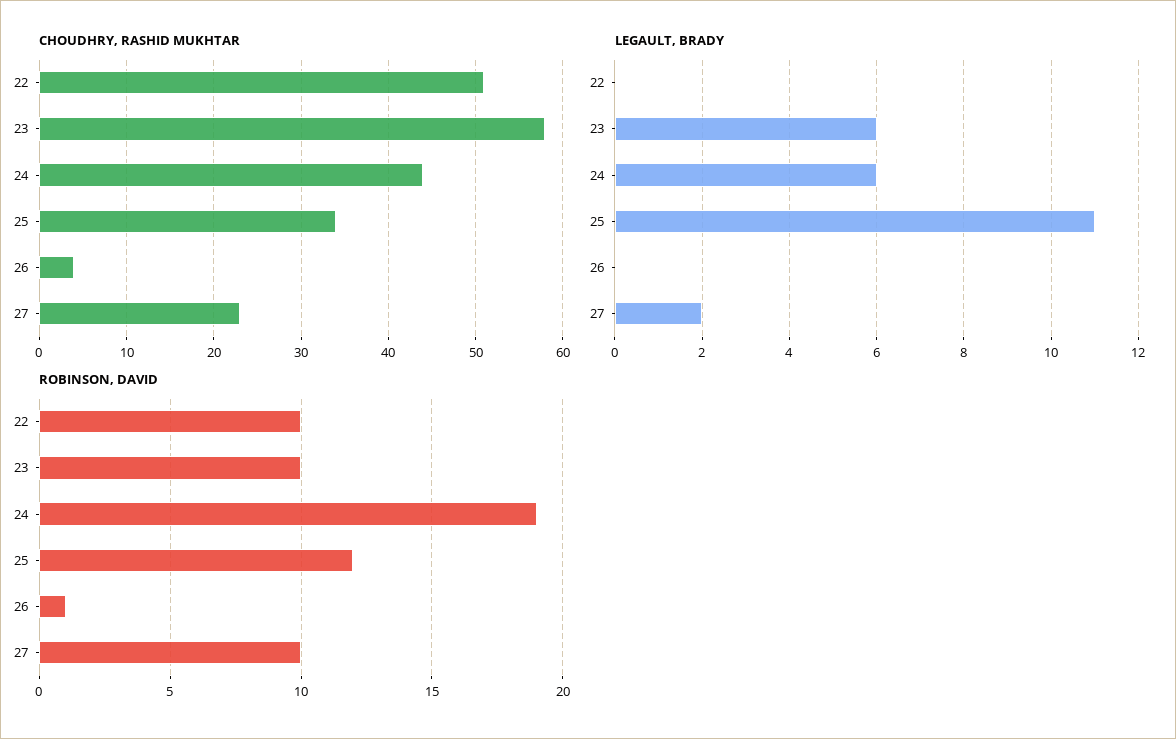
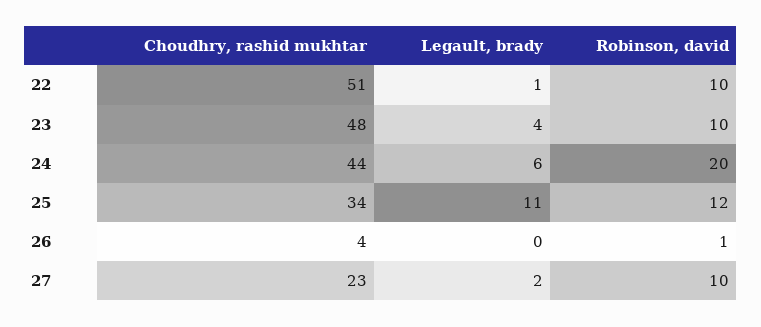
  {
    "CHOUDHRY, RASHID MUKHTAR": {
      "22": 51,
-     "23": 58,
+     "23": 48,
      "24": 44,
      "25": 34,
      "26": 4,
      "27": 23
    },
    "LEGAULT, BRADY": {
-     "22": 0,
+     "22": 1,
-     "23": 6,
+     "23": 4,
      "24": 6,
      "25": 11,
      "26": 0,
      "27": 2
    },
    "ROBINSON, DAVID": {
      "22": 10,
      "23": 10,
-     "24": 19,
+     "24": 20,
      "25": 12,
      "26": 1,
      "27": 10
    }
  }

